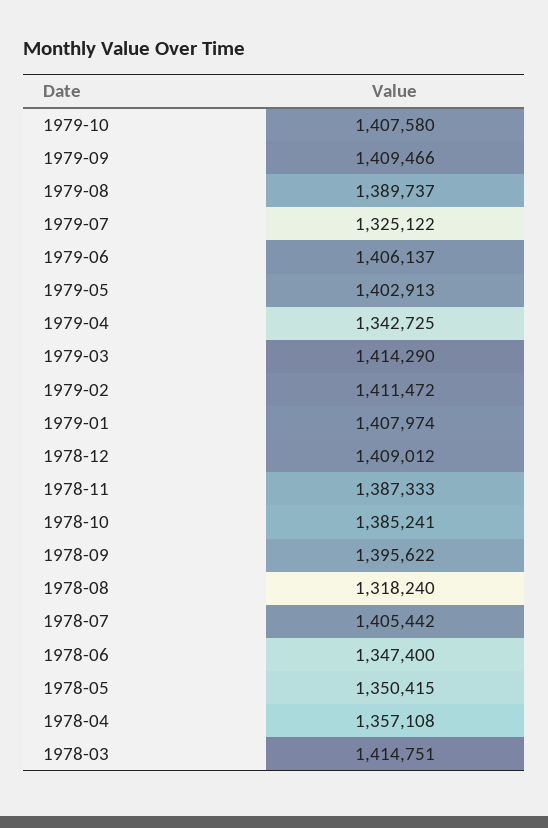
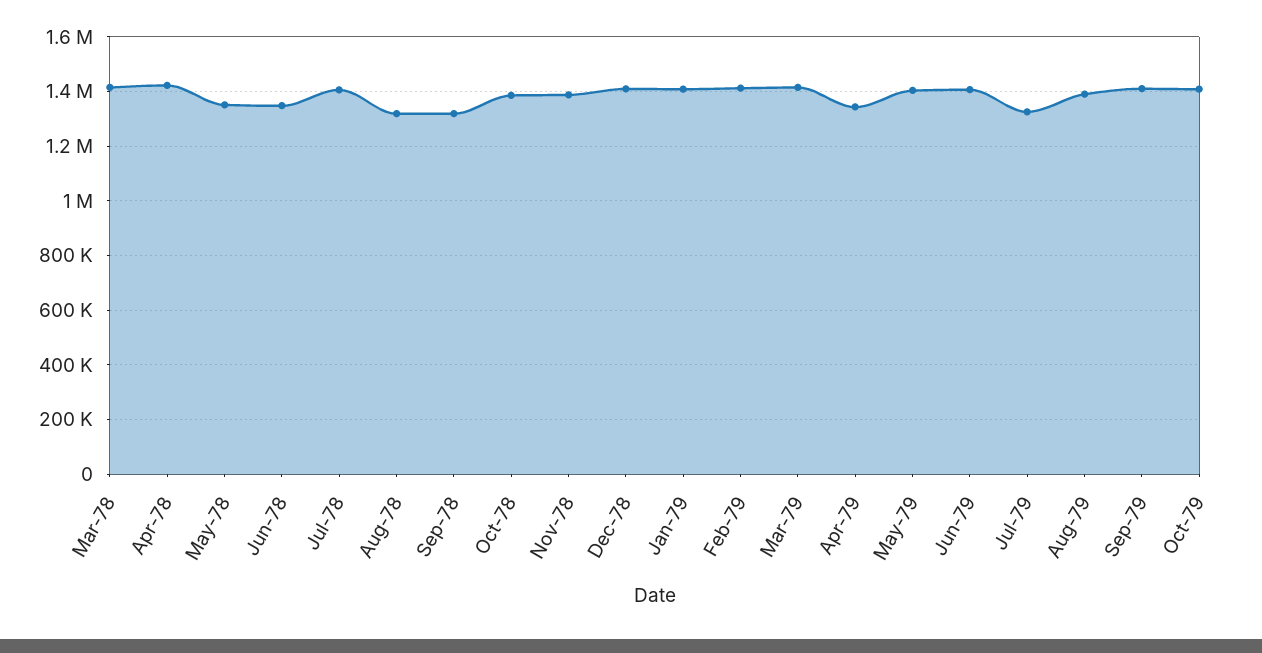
  {
    "1979-10": 1407580,
    "1979-09": 1409466,
    "1979-08": 1389737,
    "1979-07": 1325122,
    "1979-06": 1406137,
    "1979-05": 1402913,
    "1979-04": 1342725,
    "1979-03": 1414290,
    "1979-02": 1411472,
    "1979-01": 1407974,
    "1978-12": 1409012,
    "1978-11": 1387333,
    "1978-10": 1385241,
-   "1978-09": 1395622,
+   "1978-09": 1325000,
    "1978-08": 1318240,
    "1978-07": 1405442,
    "1978-06": 1347400,
    "1978-05": 1350415,
-   "1978-04": 1357108,
+   "1978-04": 1425000,
    "1978-03": 1414751
  }

